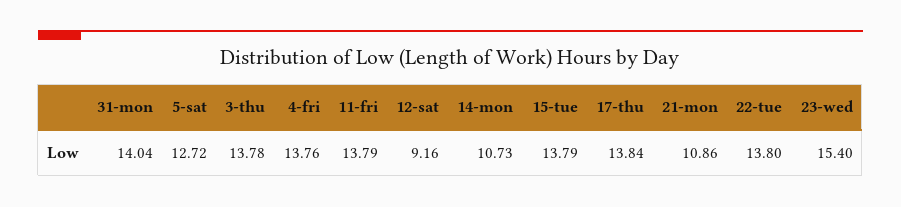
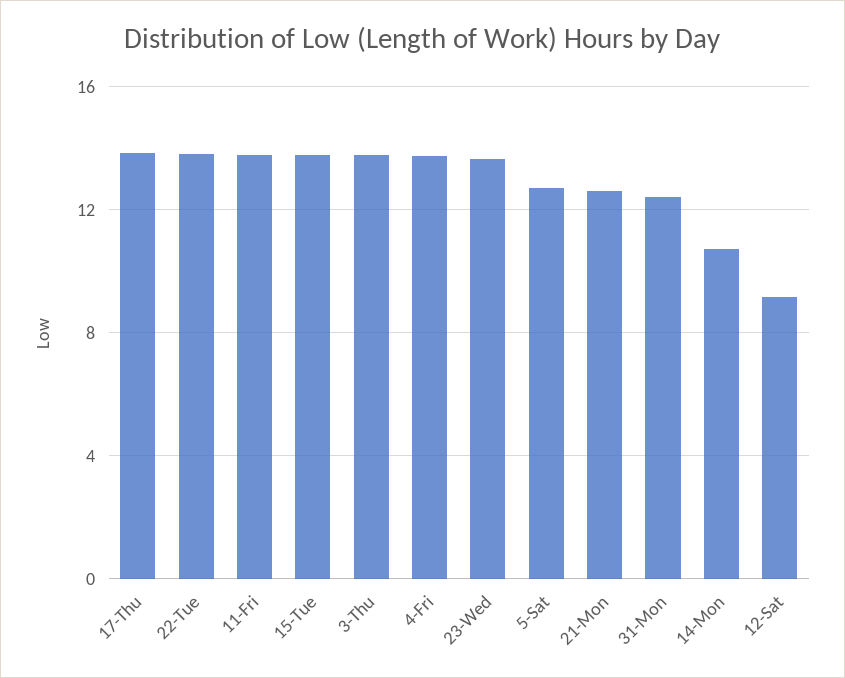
  {
-   "31-mon": 14.04,
+   "31-mon": 12.5,
    "5-sat": 12.72,
    "3-thu": 13.78,
    "4-fri": 13.76,
    "11-fri": 13.79,
    "12-sat": 9.16,
    "14-mon": 10.73,
    "15-tue": 13.79,
    "17-thu": 13.84,
-   "21-mon": 10.86,
+   "21-mon": 12.5,
    "22-tue": 13.8,
-   "23-wed": 15.4
+   "23-wed": 13.5
  }

